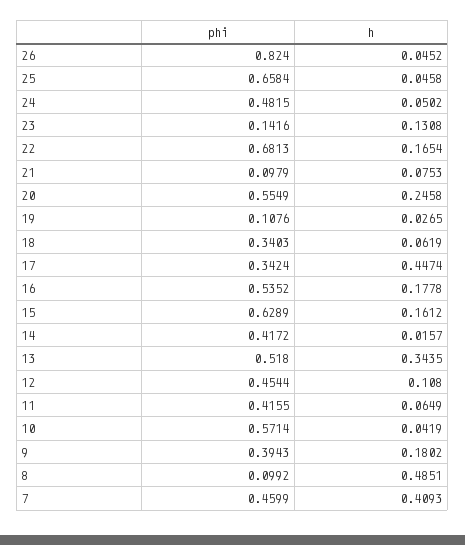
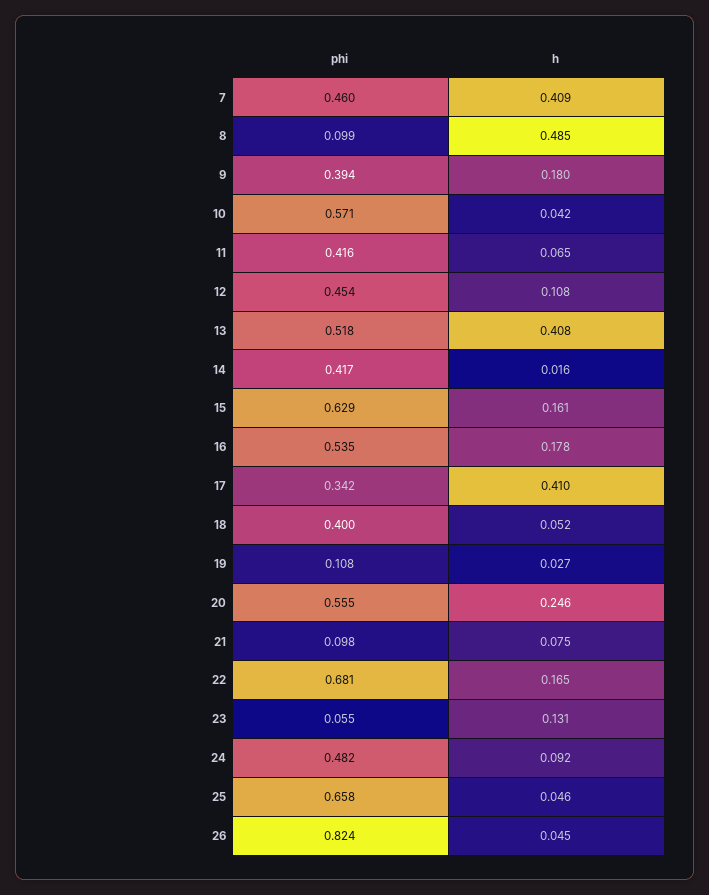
  {
    "phi": {
      "26": 0.824,
      "25": 0.6584,
      "24": 0.4815,
-     "23": 0.1416,
+     "23": 0.055,
      "22": 0.6813,
      "21": 0.0979,
      "20": 0.5549,
      "19": 0.1076,
-     "18": 0.3403,
+     "18": 0.4,
      "17": 0.3424,
      "16": 0.5352,
      "15": 0.6289,
      "14": 0.4172,
      "13": 0.518,
      "12": 0.4544,
      "11": 0.4155,
      "10": 0.5714,
      "9": 0.3943,
      "8": 0.0992,
      "7": 0.4599
    },
    "h": {
      "26": 0.0452,
      "25": 0.0458,
-     "24": 0.0502,
+     "24": 0.092,
      "23": 0.1308,
      "22": 0.1654,
      "21": 0.0753,
      "20": 0.2458,
      "19": 0.0265,
-     "18": 0.0619,
+     "18": 0.052,
-     "17": 0.4474,
+     "17": 0.41,
      "16": 0.1778,
      "15": 0.1612,
      "14": 0.0157,
-     "13": 0.3435,
+     "13": 0.408,
      "12": 0.108,
      "11": 0.0649,
      "10": 0.0419,
      "9": 0.1802,
      "8": 0.4851,
      "7": 0.4093
    }
  }

